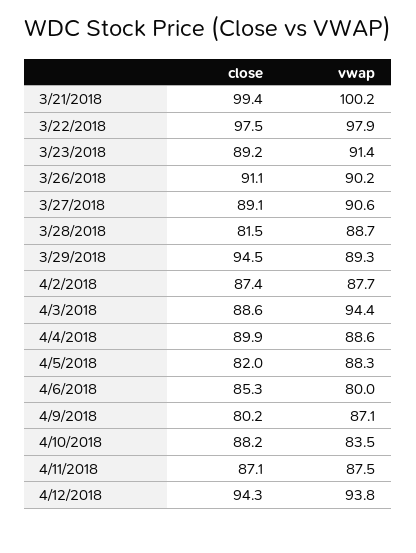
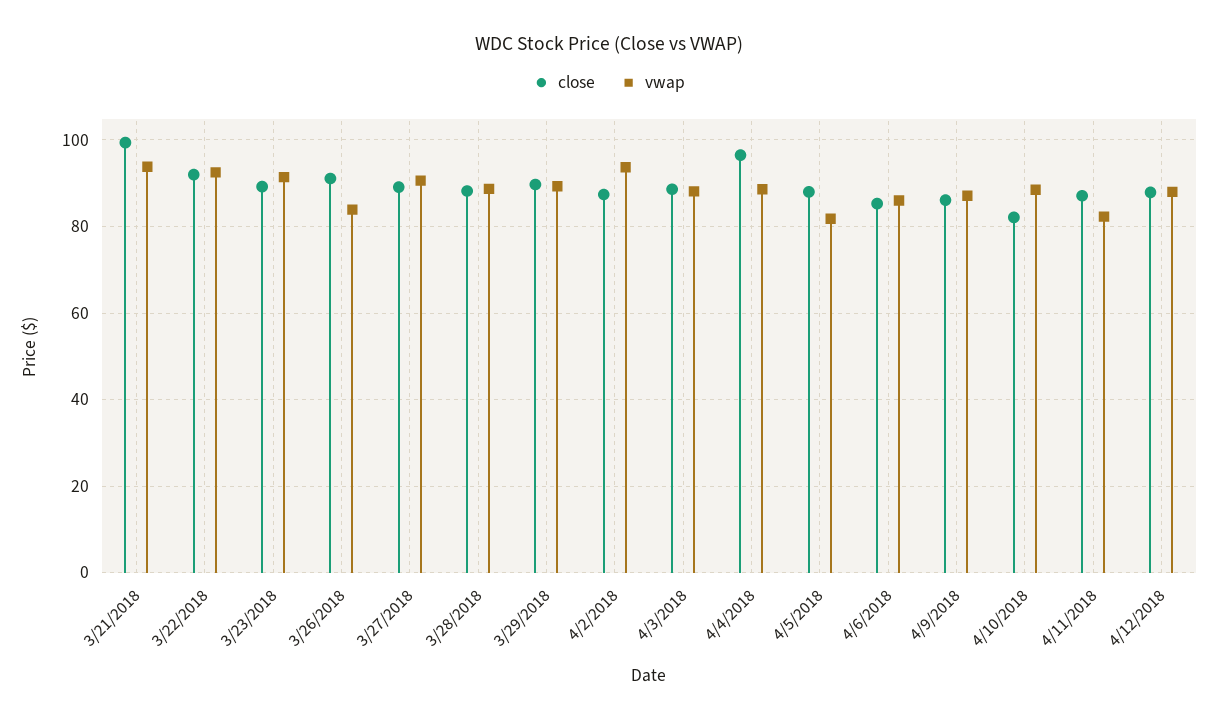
  {
    "close": {
      "3/21/2018": 99.4,
-     "3/22/2018": 97.5,
+     "3/22/2018": 92,
      "3/23/2018": 89.2,
      "3/26/2018": 91.1,
      "3/27/2018": 89.1,
-     "3/28/2018": 81.5,
+     "3/28/2018": 88,
-     "3/29/2018": 94.5,
+     "3/29/2018": 90,
      "4/2/2018": 87.4,
      "4/3/2018": 88.6,
-     "4/4/2018": 89.9,
+     "4/4/2018": 96,
-     "4/5/2018": 82,
+     "4/5/2018": 88,
      "4/6/2018": 85.3,
-     "4/9/2018": 80.2,
+     "4/9/2018": 86,
-     "4/10/2018": 88.2,
+     "4/10/2018": 82,
      "4/11/2018": 87.1,
-     "4/12/2018": 94.3
+     "4/12/2018": 88
    },
    "vwap": {
-     "3/21/2018": 100.2,
+     "3/21/2018": 94,
-     "3/22/2018": 97.9,
+     "3/22/2018": 92,
      "3/23/2018": 91.4,
-     "3/26/2018": 90.2,
+     "3/26/2018": 84,
      "3/27/2018": 90.6,
      "3/28/2018": 88.7,
      "3/29/2018": 89.3,
-     "4/2/2018": 87.7,
+     "4/2/2018": 94,
-     "4/3/2018": 94.4,
+     "4/3/2018": 88,
      "4/4/2018": 88.6,
-     "4/5/2018": 88.3,
+     "4/5/2018": 82,
-     "4/6/2018": 80,
+     "4/6/2018": 86,
      "4/9/2018": 87.1,
-     "4/10/2018": 83.5,
+     "4/10/2018": 88,
-     "4/11/2018": 87.5,
+     "4/11/2018": 82,
-     "4/12/2018": 93.8
+     "4/12/2018": 88
    }
  }

